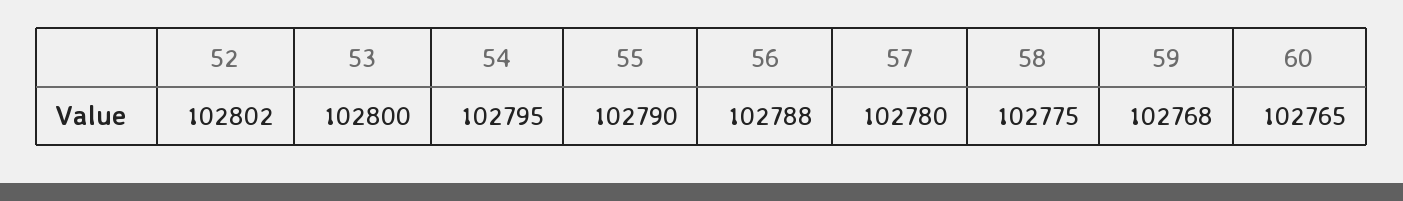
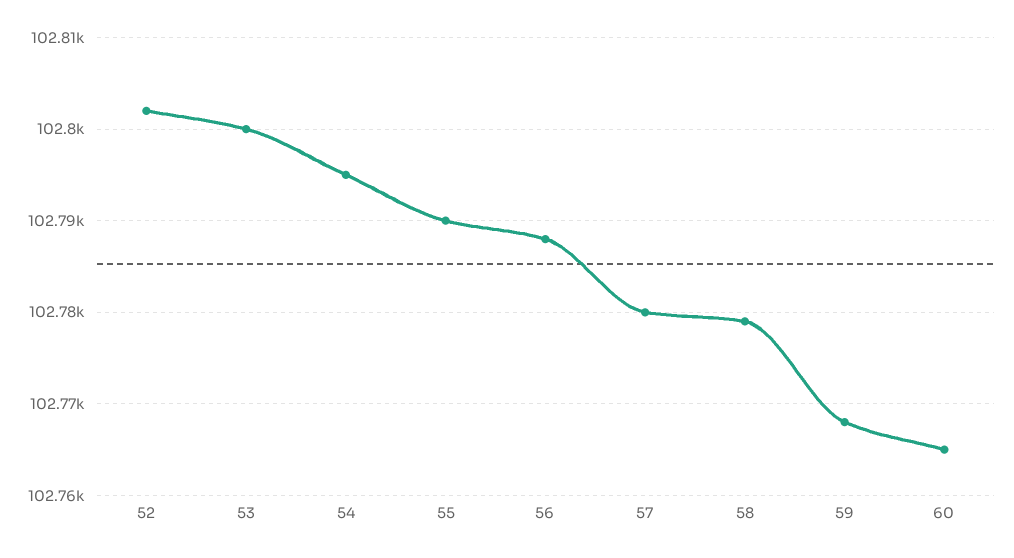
  {
    "52": 102802,
    "53": 102800,
    "54": 102795,
    "55": 102790,
    "56": 102788,
    "57": 102780,
-   "58": 102775,
+   "58": 102779,
    "59": 102768,
    "60": 102765
  }

